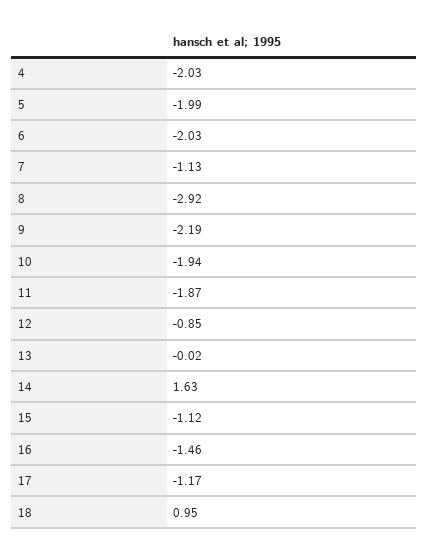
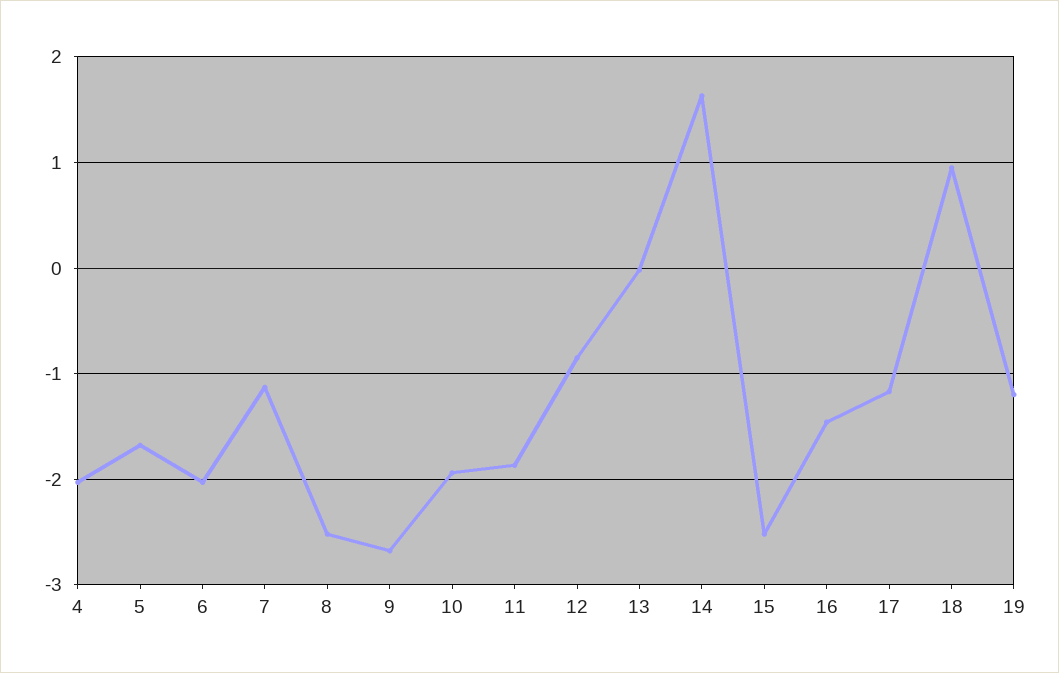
  {
    "4": -2.03,
-   "5": -1.99,
+   "5": -1.7,
    "6": -2.03,
    "7": -1.13,
-   "8": -2.92,
+   "8": -2.5,
-   "9": -2.19,
+   "9": -2.7,
    "10": -1.94,
    "11": -1.87,
    "12": -0.85,
    "13": -0.02,
    "14": 1.63,
-   "15": -1.12,
+   "15": -2.5,
    "16": -1.46,
    "17": -1.17,
-   "18": 0.95
+   "18": 0.95,
+   "19": -1.2
  }

